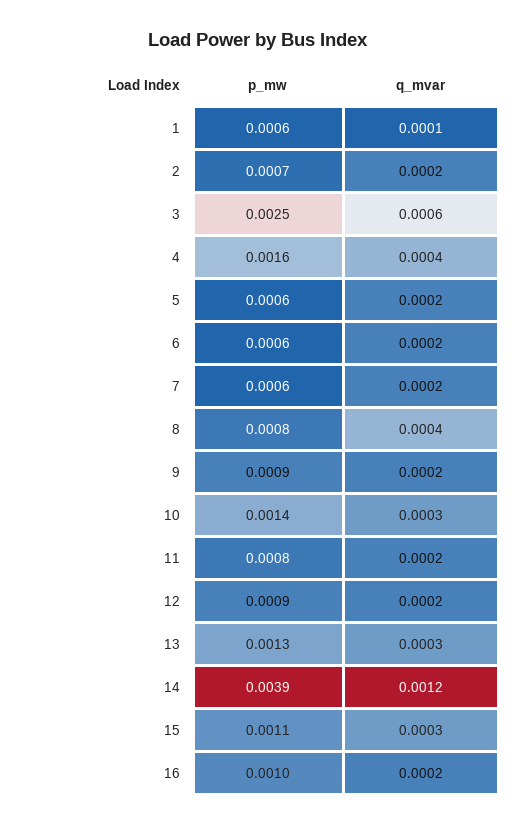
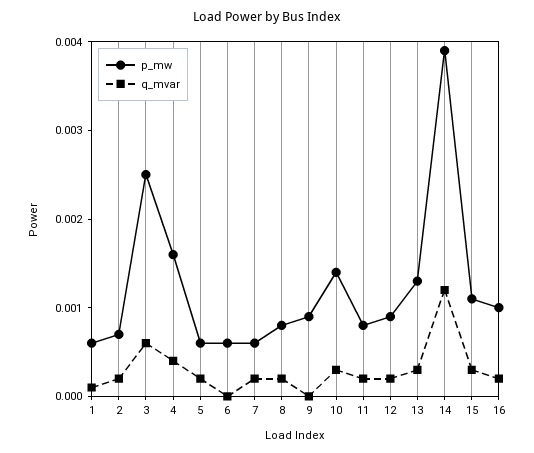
  {
    "p_mw": {
      "1": 0.0006,
      "2": 0.0007,
      "3": 0.0025,
      "4": 0.0016,
      "5": 0.0006,
      "6": 0.0006,
      "7": 0.0006,
      "8": 0.0008,
      "9": 0.0009,
      "10": 0.0014,
      "11": 0.0008,
      "12": 0.0009,
      "13": 0.0013,
      "14": 0.0039,
      "15": 0.0011,
      "16": 0.001
    },
    "q_mvar": {
      "1": 0.0001,
      "2": 0.0002,
      "3": 0.0006,
      "4": 0.0004,
      "5": 0.0002,
-     "6": 0.0002,
+     "6": 0,
      "7": 0.0002,
-     "8": 0.0004,
+     "8": 0.0002,
-     "9": 0.0002,
+     "9": 0,
      "10": 0.0003,
      "11": 0.0002,
      "12": 0.0002,
      "13": 0.0003,
      "14": 0.0012,
      "15": 0.0003,
      "16": 0.0002
    }
  }

